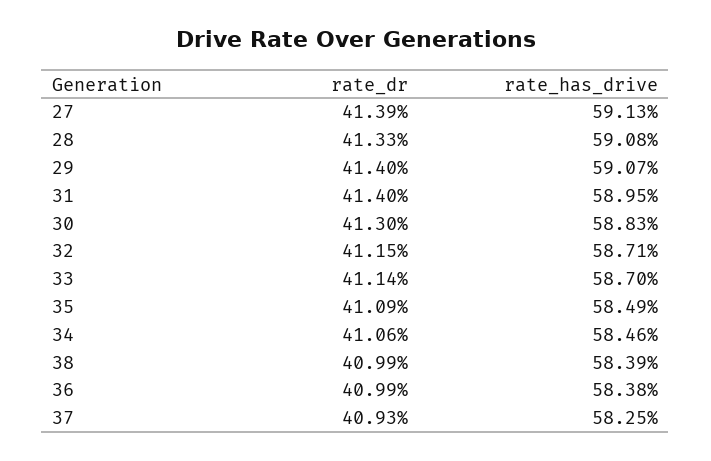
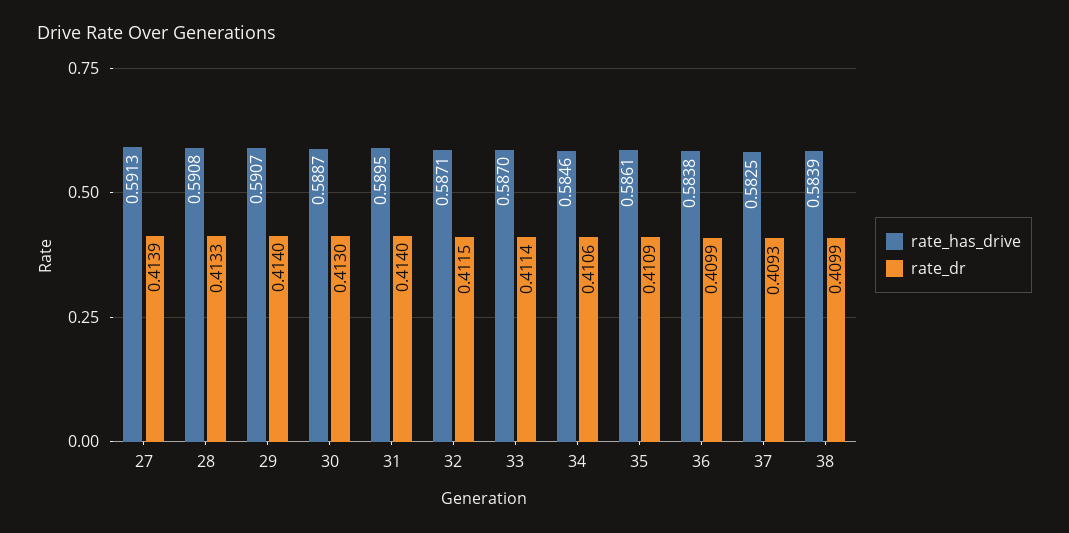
  {
    "rate_dr": {
      "27": 0.4139,
      "28": 0.4133,
      "29": 0.414,
      "31": 0.414,
      "30": 0.413,
      "32": 0.4115,
      "33": 0.4114,
      "35": 0.4109,
      "34": 0.4106,
      "38": 0.4099,
      "36": 0.4099,
      "37": 0.4093
    },
    "rate_has_drive": {
      "27": 0.5913,
      "28": 0.5908,
      "29": 0.5907,
      "31": 0.5895,
-     "30": 0.5883,
+     "30": 0.5887,
      "32": 0.5871,
      "33": 0.587,
-     "35": 0.5849,
+     "35": 0.5861,
      "34": 0.5846,
      "38": 0.5839,
      "36": 0.5838,
      "37": 0.5825
    }
  }

